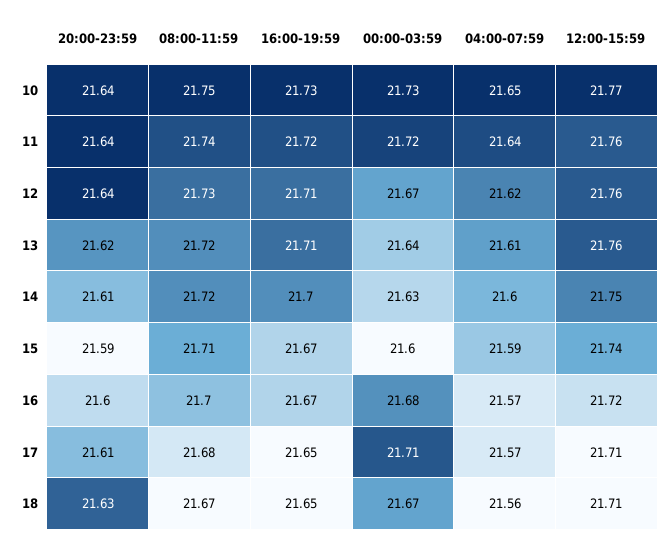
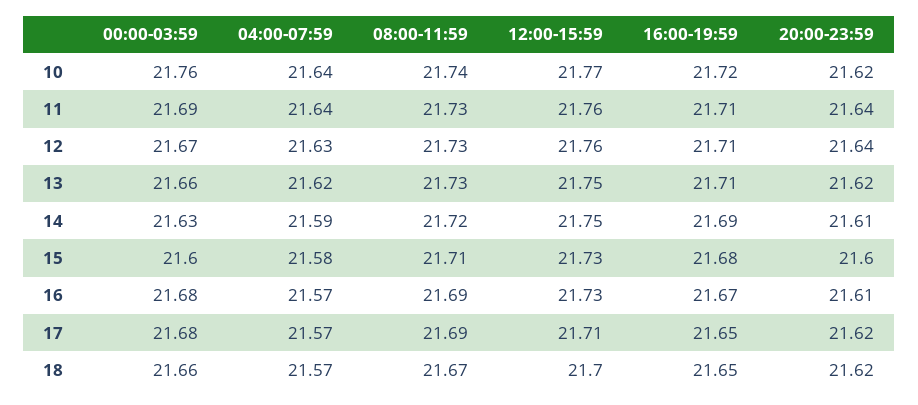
  {
    "20:00-23:59": {
-     "10": 21.64,
+     "10": 21.62,
      "11": 21.64,
      "12": 21.64,
      "13": 21.62,
      "14": 21.61,
-     "15": 21.59,
+     "15": 21.6,
-     "16": 21.6,
+     "16": 21.61,
-     "17": 21.61,
+     "17": 21.62,
-     "18": 21.63
+     "18": 21.62
    },
    "08:00-11:59": {
-     "10": 21.75,
+     "10": 21.74,
-     "11": 21.74,
+     "11": 21.73,
      "12": 21.73,
-     "13": 21.72,
+     "13": 21.73,
      "14": 21.72,
      "15": 21.71,
-     "16": 21.7,
+     "16": 21.69,
-     "17": 21.68,
+     "17": 21.69,
      "18": 21.67
    },
    "16:00-19:59": {
-     "10": 21.73,
+     "10": 21.72,
-     "11": 21.72,
+     "11": 21.71,
      "12": 21.71,
      "13": 21.71,
-     "14": 21.7,
+     "14": 21.69,
-     "15": 21.67,
+     "15": 21.68,
      "16": 21.67,
      "17": 21.65,
      "18": 21.65
    },
    "00:00-03:59": {
-     "10": 21.73,
+     "10": 21.76,
-     "11": 21.72,
+     "11": 21.69,
      "12": 21.67,
-     "13": 21.64,
+     "13": 21.66,
      "14": 21.63,
      "15": 21.6,
      "16": 21.68,
-     "17": 21.71,
+     "17": 21.68,
-     "18": 21.67
+     "18": 21.66
    },
    "04:00-07:59": {
-     "10": 21.65,
+     "10": 21.64,
      "11": 21.64,
-     "12": 21.62,
+     "12": 21.63,
-     "13": 21.61,
+     "13": 21.62,
-     "14": 21.6,
+     "14": 21.59,
-     "15": 21.59,
+     "15": 21.58,
      "16": 21.57,
      "17": 21.57,
-     "18": 21.56
+     "18": 21.57
    },
    "12:00-15:59": {
      "10": 21.77,
      "11": 21.76,
      "12": 21.76,
-     "13": 21.76,
+     "13": 21.75,
      "14": 21.75,
-     "15": 21.74,
+     "15": 21.73,
-     "16": 21.72,
+     "16": 21.73,
      "17": 21.71,
-     "18": 21.71
+     "18": 21.7
    }
  }

